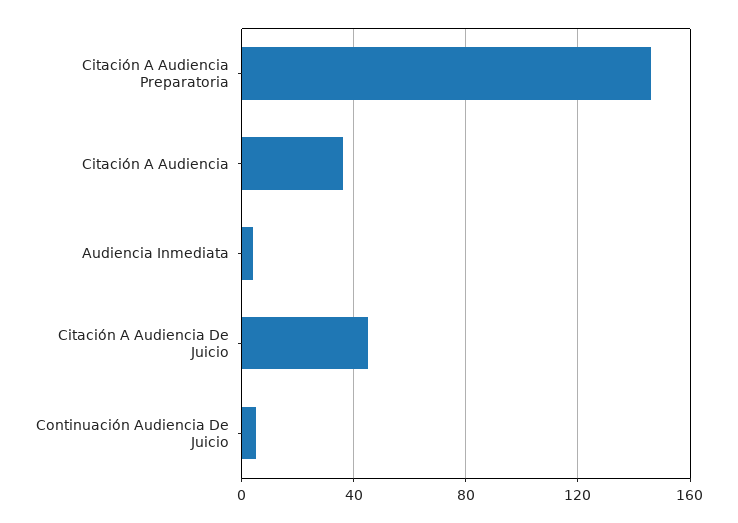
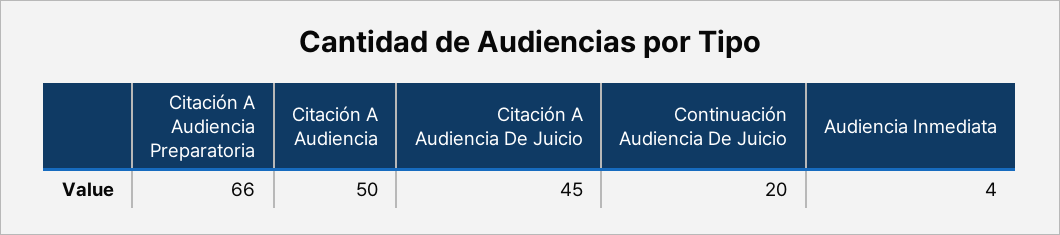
  {
-   "Citación A Audiencia Preparatoria": 145,
+   "Citación A Audiencia Preparatoria": 66,
-   "Citación A Audiencia": 35,
+   "Citación A Audiencia": 50,
    "Audiencia Inmediata": 4,
    "Citación A Audiencia De Juicio": 45,
-   "Continuación Audiencia De Juicio": 5
+   "Continuación Audiencia De Juicio": 20
  }

